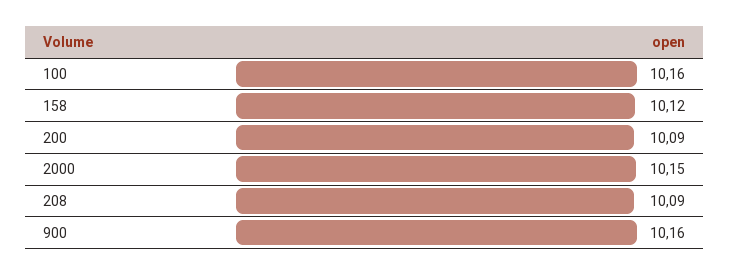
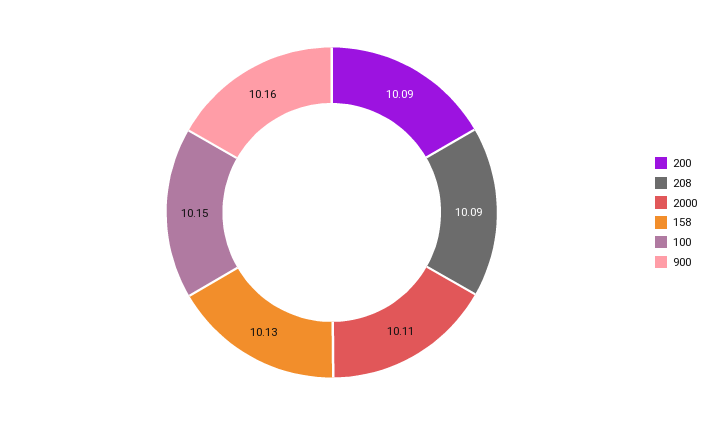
  {
-   "100": 10.16,
+   "100": 10.15,
-   "158": 10.12,
+   "158": 10.13,
    "200": 10.09,
-   "2000": 10.15,
+   "2000": 10.11,
    "208": 10.09,
    "900": 10.16
  }

